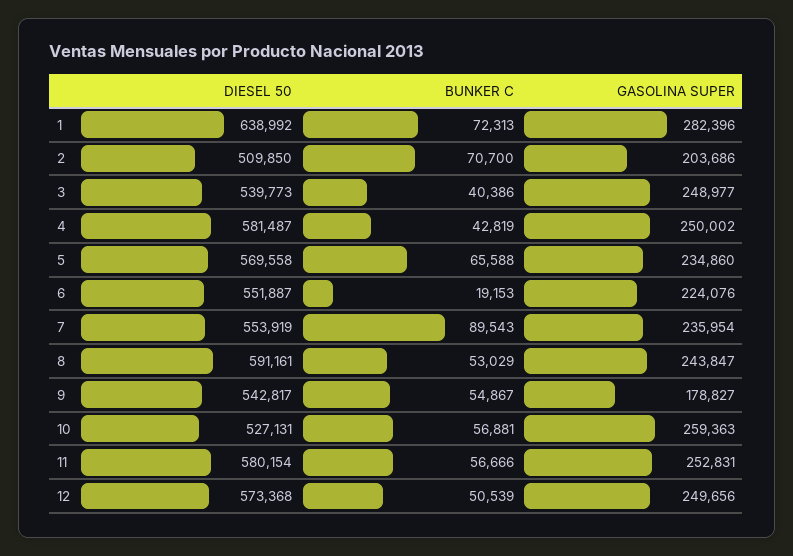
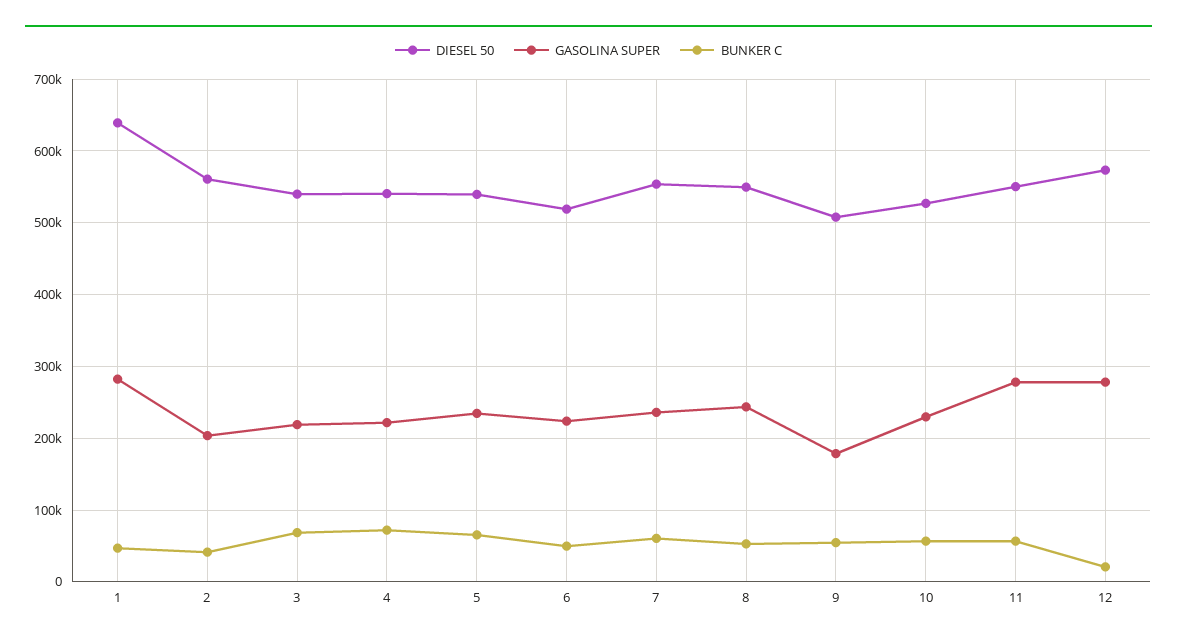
  {
    "DIESEL 50": {
      "1": 638992,
-     "2": 509850,
+     "2": 560000,
      "3": 539773,
-     "4": 581487,
+     "4": 540000,
-     "5": 569558,
+     "5": 540000,
-     "6": 551887,
+     "6": 520000,
      "7": 553919,
-     "8": 591161,
+     "8": 550000,
-     "9": 542817,
+     "9": 510000,
      "10": 527131,
-     "11": 580154,
+     "11": 550000,
      "12": 573368
    },
    "BUNKER C": {
-     "1": 72313,
+     "1": 50000,
-     "2": 70700,
+     "2": 40000,
-     "3": 40386,
+     "3": 70000,
-     "4": 42819,
+     "4": 70000,
      "5": 65588,
-     "6": 19153,
+     "6": 50000,
-     "7": 89543,
+     "7": 60000,
      "8": 53029,
      "9": 54867,
      "10": 56881,
      "11": 56666,
-     "12": 50539
+     "12": 20000
    },
    "GASOLINA SUPER": {
      "1": 282396,
      "2": 203686,
-     "3": 248977,
+     "3": 220000,
-     "4": 250002,
+     "4": 220000,
      "5": 234860,
      "6": 224076,
      "7": 235954,
      "8": 243847,
      "9": 178827,
-     "10": 259363,
+     "10": 230000,
-     "11": 252831,
+     "11": 280000,
-     "12": 249656
+     "12": 280000
    }
  }

